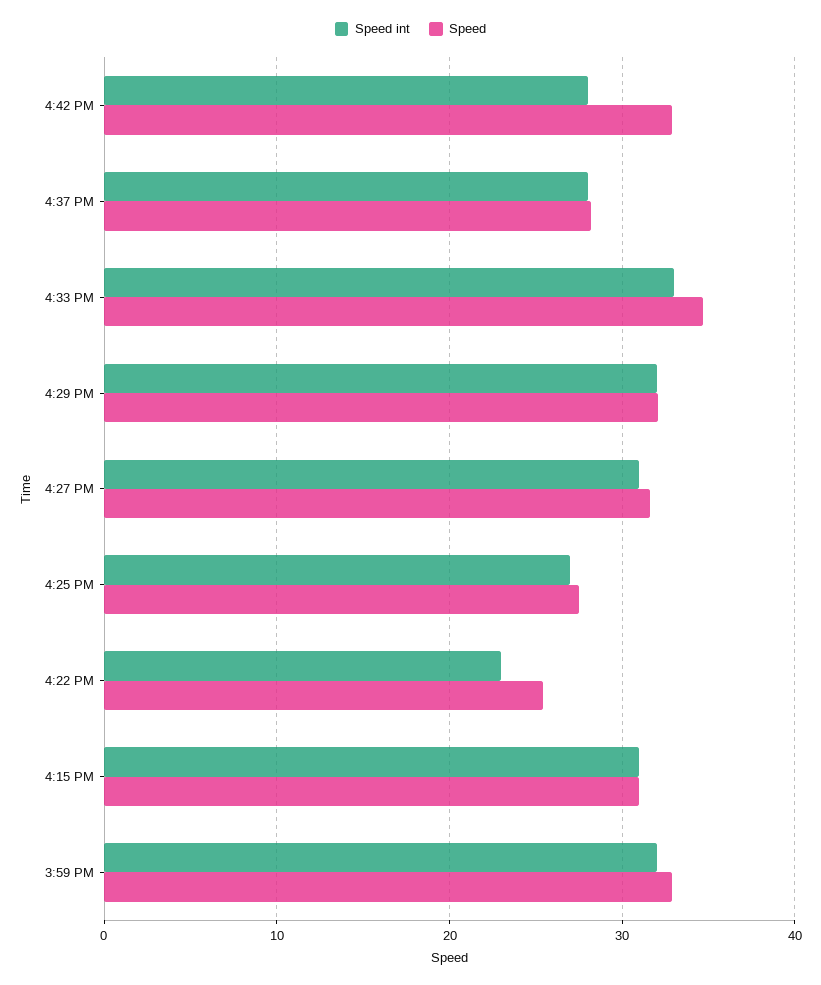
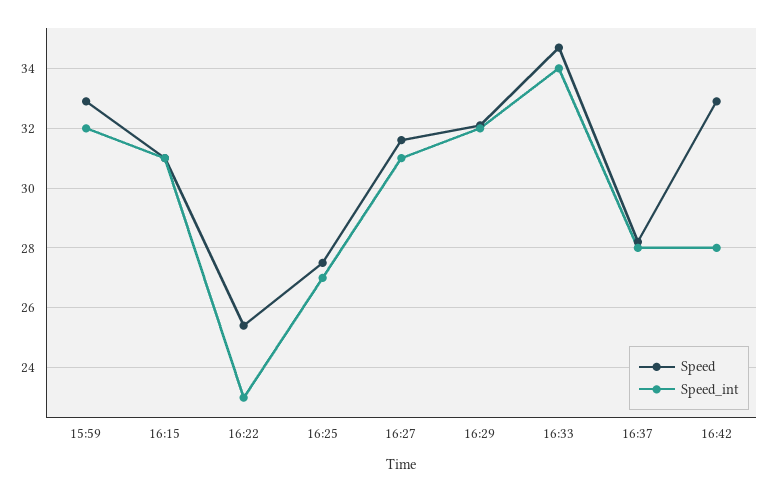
  {
    "Speed int": {
      "4:42 PM": 28,
      "4:37 PM": 28,
-     "4:33 PM": 33,
+     "4:33 PM": 34,
      "4:29 PM": 32,
      "4:27 PM": 31,
      "4:25 PM": 27,
      "4:22 PM": 23,
      "4:15 PM": 31,
      "3:59 PM": 32
    },
    "Speed": {
      "4:42 PM": 33,
      "4:37 PM": 28,
      "4:33 PM": 34.5,
      "4:29 PM": 32,
      "4:27 PM": 31.5,
      "4:25 PM": 27.5,
      "4:22 PM": 25.5,
      "4:15 PM": 31,
      "3:59 PM": 33
    }
  }

